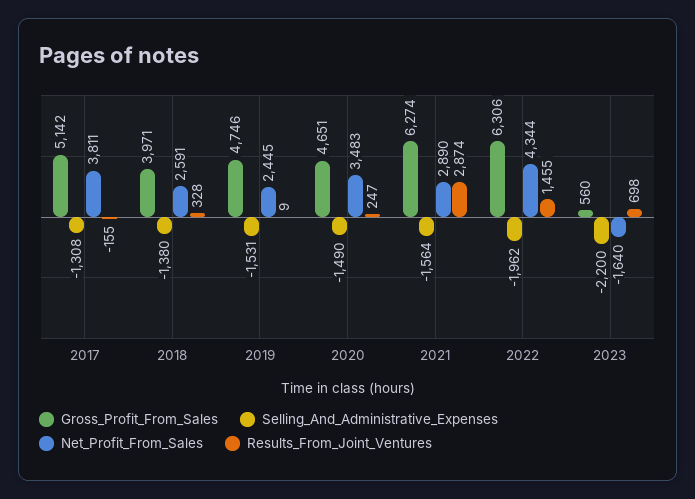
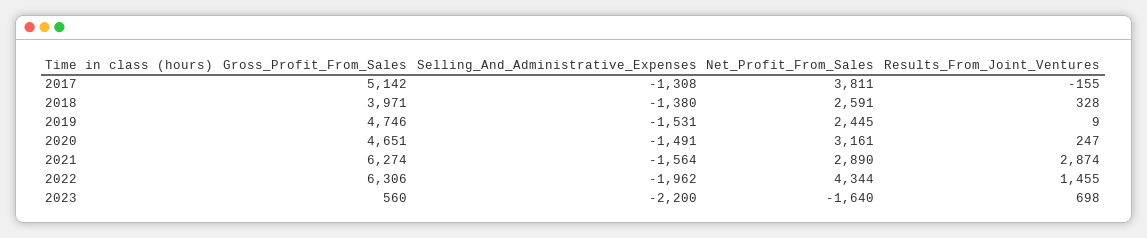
  {
    "Gross_Profit_From_Sales": {
      "2017": 5142,
      "2018": 3971,
      "2019": 4746,
      "2020": 4651,
      "2021": 6274,
      "2022": 6306,
      "2023": 560
    },
    "Selling_And_Administrative_Expenses": {
      "2017": -1308,
      "2018": -1380,
      "2019": -1531,
-     "2020": -1490,
+     "2020": -1491,
      "2021": -1564,
      "2022": -1962,
      "2023": -2200
    },
    "Net_Profit_From_Sales": {
      "2017": 3811,
      "2018": 2591,
      "2019": 2445,
-     "2020": 3483,
+     "2020": 3161,
      "2021": 2890,
      "2022": 4344,
      "2023": -1640
    },
    "Results_From_Joint_Ventures": {
      "2017": -155,
      "2018": 328,
      "2019": 9,
      "2020": 247,
      "2021": 2874,
      "2022": 1455,
      "2023": 698
    }
  }

